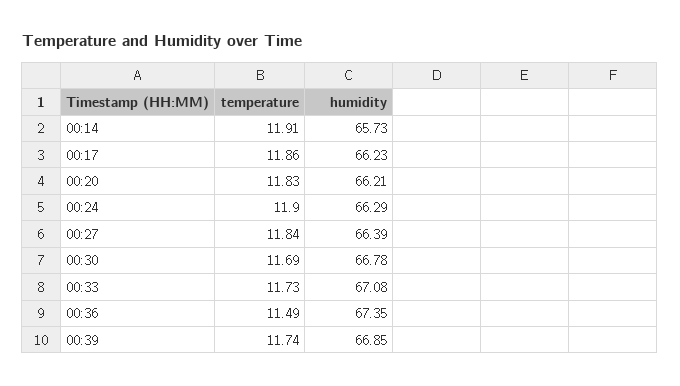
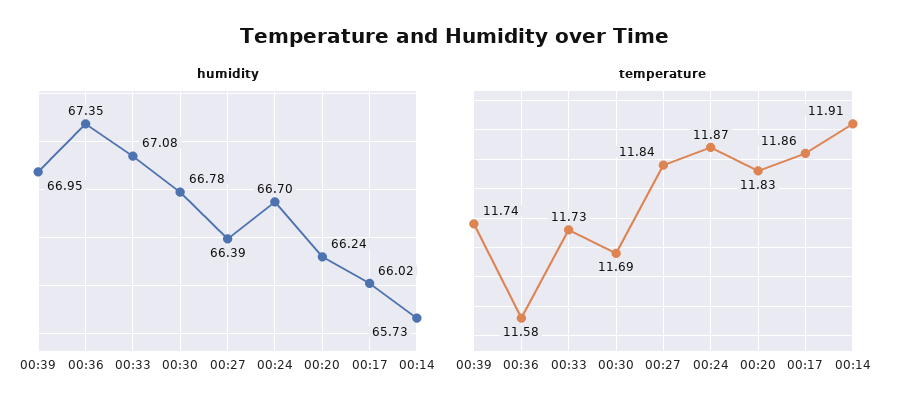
  {
    "temperature": {
      "00:14": 11.91,
      "00:17": 11.86,
      "00:20": 11.83,
-     "00:24": 11.9,
+     "00:24": 11.87,
      "00:27": 11.84,
      "00:30": 11.69,
      "00:33": 11.73,
-     "00:36": 11.49,
+     "00:36": 11.58,
      "00:39": 11.74
    },
    "humidity": {
      "00:14": 65.73,
-     "00:17": 66.23,
+     "00:17": 66.02,
-     "00:20": 66.21,
+     "00:20": 66.24,
-     "00:24": 66.29,
+     "00:24": 66.7,
      "00:27": 66.39,
      "00:30": 66.78,
      "00:33": 67.08,
      "00:36": 67.35,
-     "00:39": 66.85
+     "00:39": 66.95
    }
  }

